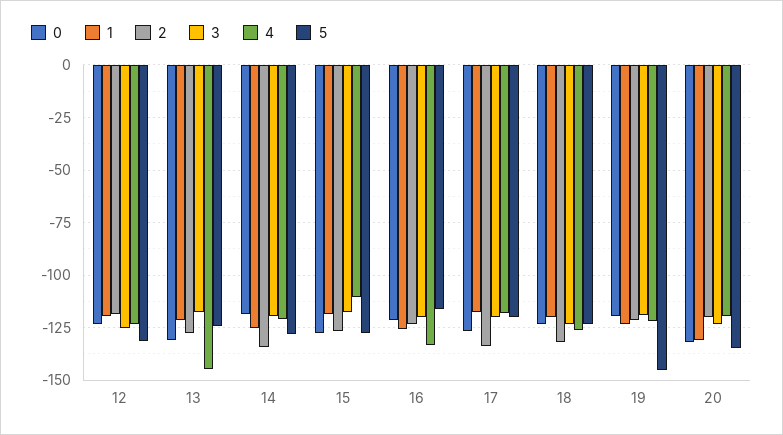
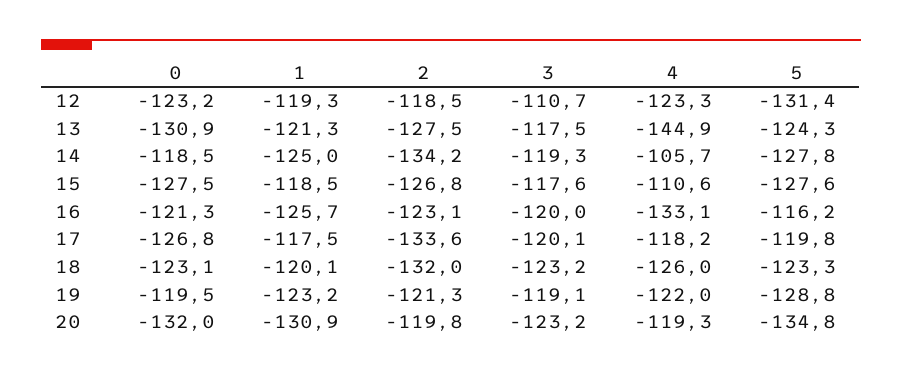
  {
    "0": {
      "12": -123.2,
      "13": -130.9,
      "14": -118.5,
      "15": -127.5,
      "16": -121.3,
      "17": -126.8,
      "18": -123.1,
      "19": -119.5,
      "20": -132
    },
    "1": {
      "12": -119.3,
      "13": -121.3,
      "14": -125,
      "15": -118.5,
      "16": -125.7,
      "17": -117.5,
      "18": -120.1,
      "19": -123.2,
      "20": -130.9
    },
    "2": {
      "12": -118.5,
      "13": -127.5,
      "14": -134.2,
      "15": -126.8,
      "16": -123.1,
      "17": -133.6,
      "18": -132,
      "19": -121.3,
      "20": -119.8
    },
    "3": {
-     "12": -125,
+     "12": -110.7,
      "13": -117.5,
      "14": -119.3,
      "15": -117.6,
      "16": -120,
      "17": -120.1,
      "18": -123.2,
      "19": -119.1,
      "20": -123.2
    },
    "4": {
      "12": -123.3,
      "13": -144.9,
-     "14": -120,
+     "14": -105.7,
      "15": -110.6,
      "16": -133.1,
      "17": -118.2,
      "18": -126,
      "19": -122,
      "20": -119.3
    },
    "5": {
      "12": -131.4,
      "13": -124.3,
      "14": -127.8,
      "15": -127.6,
      "16": -116.2,
      "17": -119.8,
      "18": -123.3,
-     "19": -145,
+     "19": -128.8,
      "20": -134.8
    }
  }

